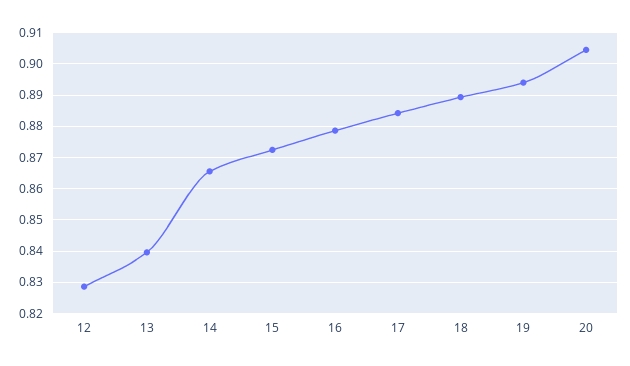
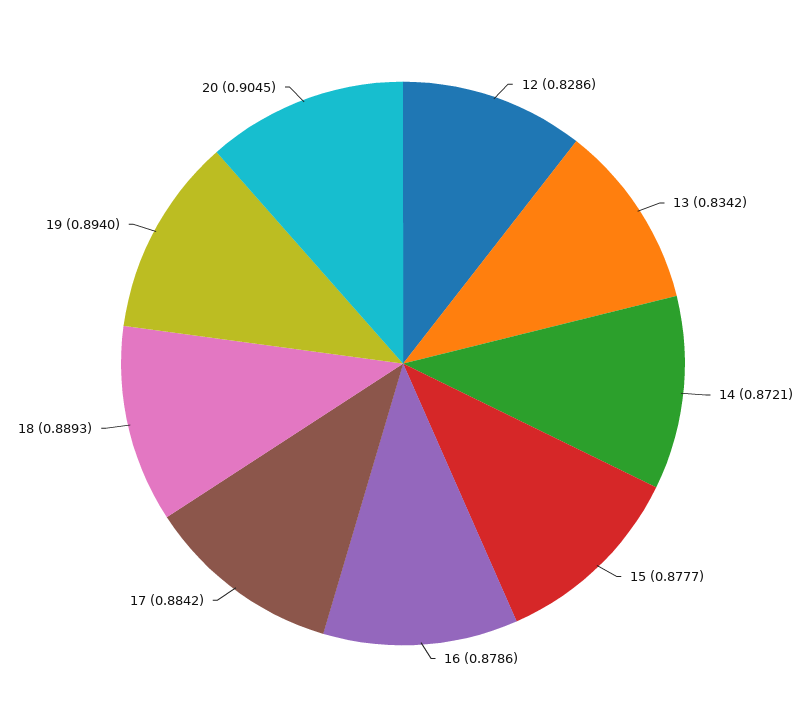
  {
    "12": 0.8286,
-   "13": 0.84,
+   "13": 0.8342,
-   "14": 0.866,
+   "14": 0.8721,
-   "15": 0.872,
+   "15": 0.8777,
    "16": 0.8786,
    "17": 0.8842,
    "18": 0.8893,
    "19": 0.894,
    "20": 0.9045
  }

